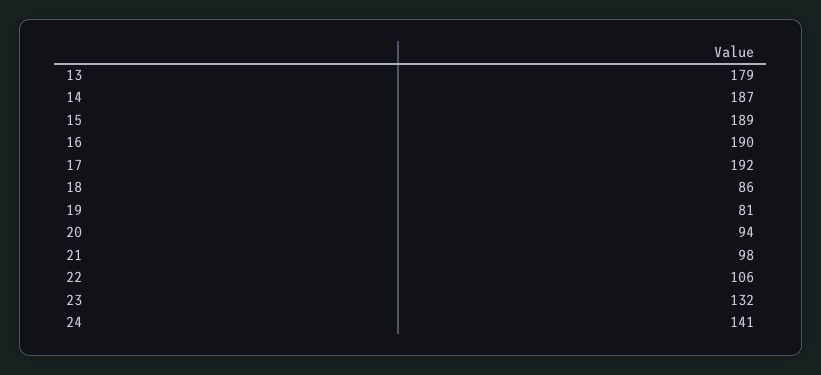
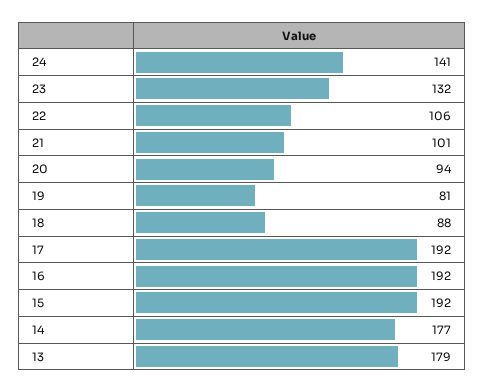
  {
    "13": 179,
-   "14": 187,
+   "14": 177,
-   "15": 189,
+   "15": 192,
-   "16": 190,
+   "16": 192,
    "17": 192,
-   "18": 86,
+   "18": 88,
    "19": 81,
    "20": 94,
-   "21": 98,
+   "21": 101,
    "22": 106,
    "23": 132,
    "24": 141
  }

